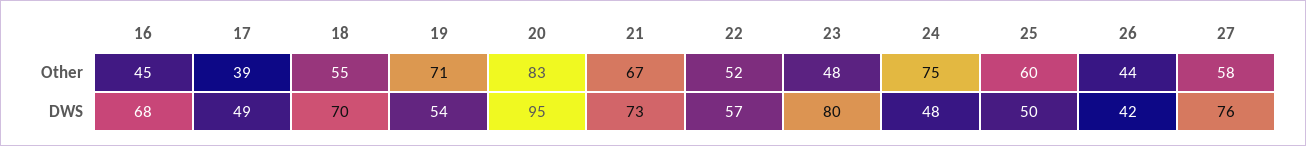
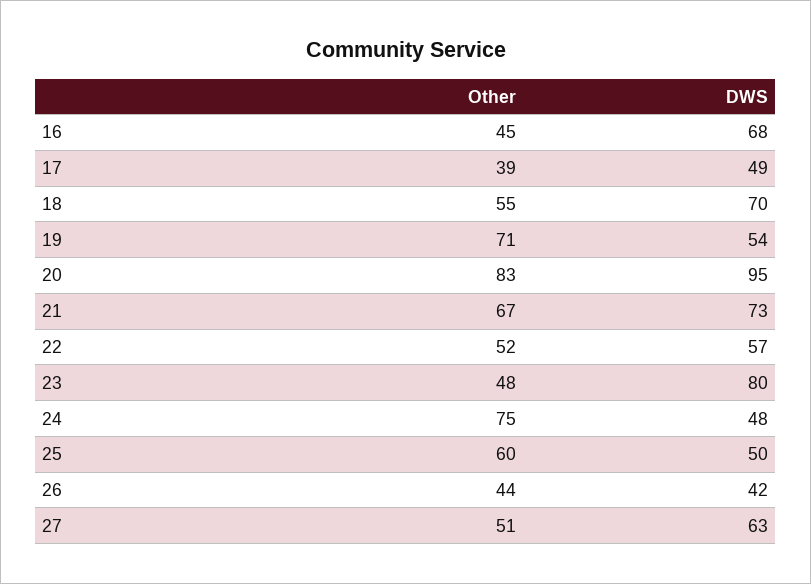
  {
    "16": {
      "Other": 45,
      "DWS": 68
    },
    "17": {
      "Other": 39,
      "DWS": 49
    },
    "18": {
      "Other": 55,
      "DWS": 70
    },
    "19": {
      "Other": 71,
      "DWS": 54
    },
    "20": {
      "Other": 83,
      "DWS": 95
    },
    "21": {
      "Other": 67,
      "DWS": 73
    },
    "22": {
      "Other": 52,
      "DWS": 57
    },
    "23": {
      "Other": 48,
      "DWS": 80
    },
    "24": {
      "Other": 75,
      "DWS": 48
    },
    "25": {
      "Other": 60,
      "DWS": 50
    },
    "26": {
      "Other": 44,
      "DWS": 42
    },
    "27": {
-     "Other": 58,
+     "Other": 51,
-     "DWS": 76
+     "DWS": 63
    }
  }

